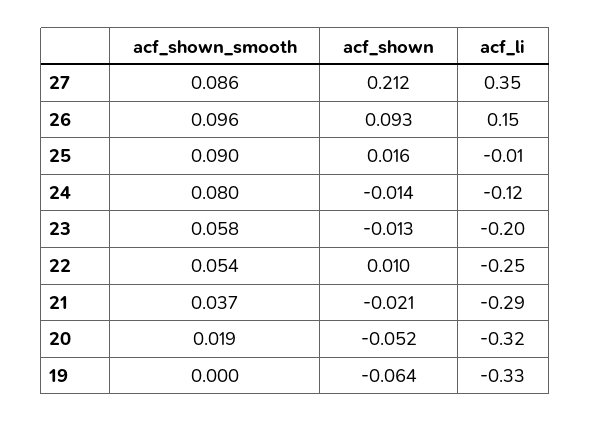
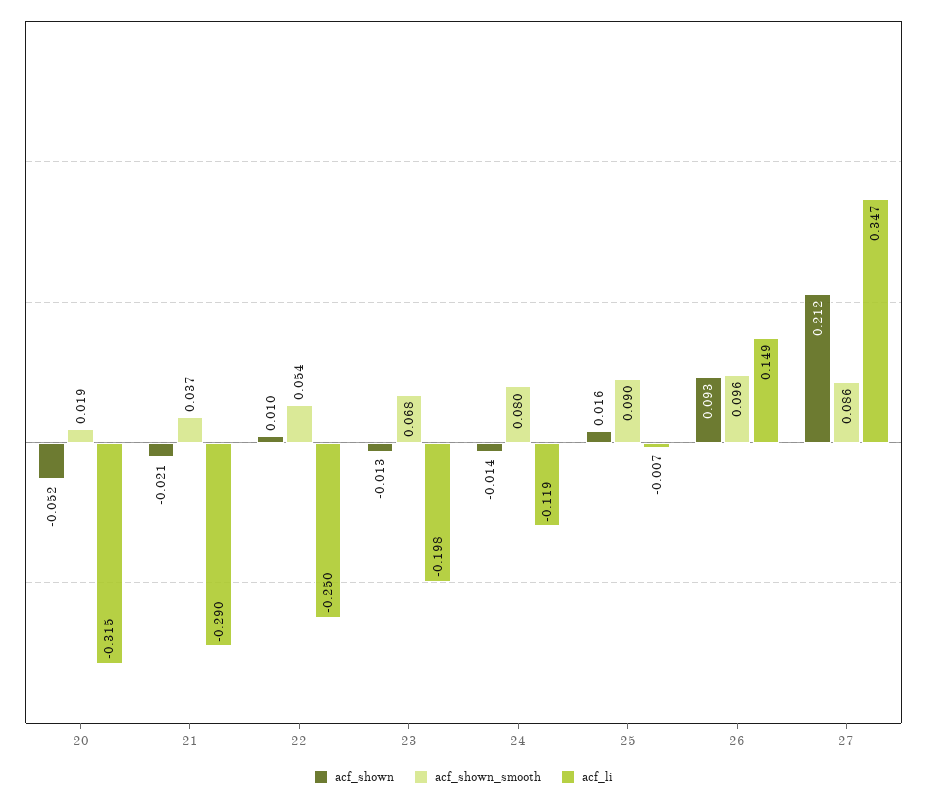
  {
    "acf_shown_smooth": {
      "27": 0.086,
      "26": 0.096,
      "25": 0.09,
      "24": 0.08,
-     "23": 0.058,
+     "23": 0.068,
      "22": 0.054,
      "21": 0.037,
-     "20": 0.019,
+     "20": 0.019
-     "19": 0
    },
    "acf_shown": {
      "27": 0.212,
      "26": 0.093,
      "25": 0.016,
      "24": -0.014,
      "23": -0.013,
      "22": 0.01,
      "21": -0.021,
-     "20": -0.052,
+     "20": -0.052
-     "19": -0.064
    },
    "acf_li": {
      "27": 0.347,
      "26": 0.149,
      "25": -0.007,
      "24": -0.119,
      "23": -0.198,
      "22": -0.25,
      "21": -0.29,
-     "20": -0.315,
+     "20": -0.315
-     "19": -0.33
    }
  }

